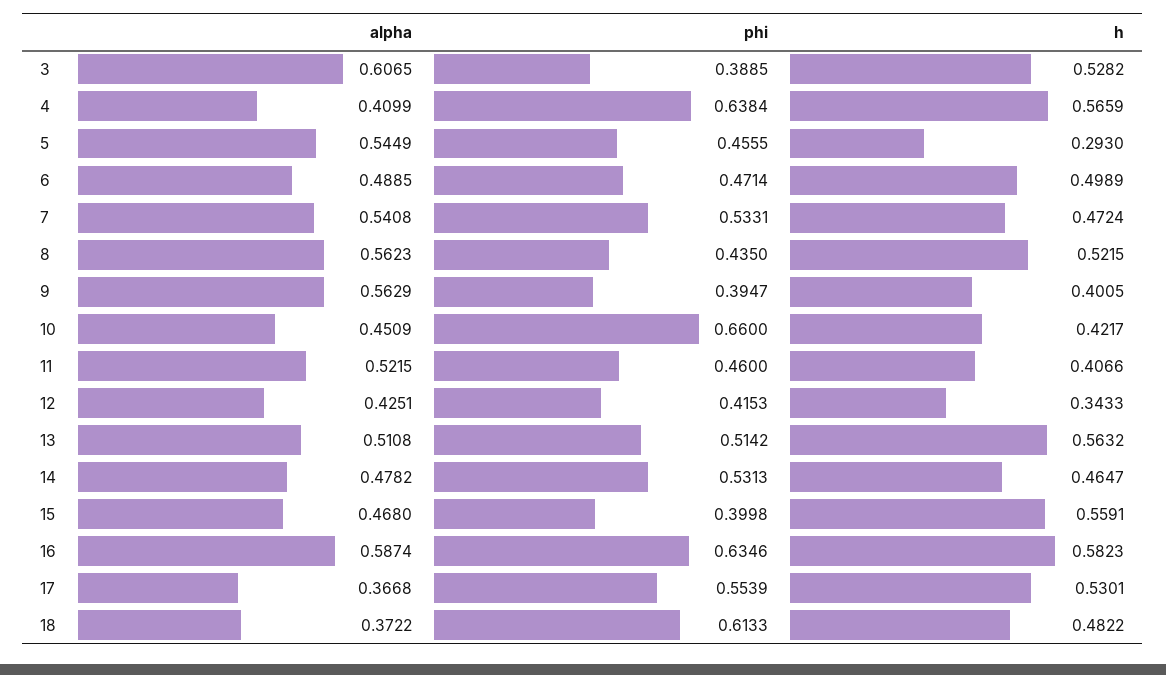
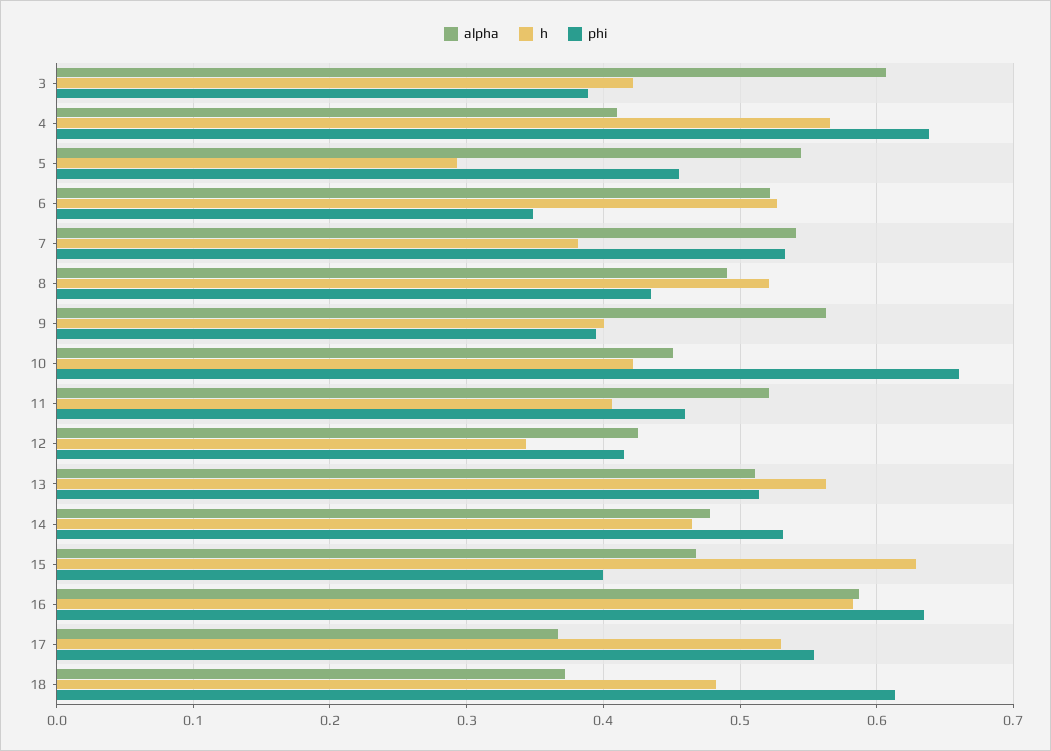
  {
    "alpha": {
      "3": 0.6065,
      "4": 0.4099,
      "5": 0.5449,
-     "6": 0.4885,
+     "6": 0.52,
      "7": 0.5408,
-     "8": 0.5623,
+     "8": 0.49,
      "9": 0.5629,
      "10": 0.4509,
      "11": 0.5215,
      "12": 0.4251,
      "13": 0.5108,
      "14": 0.4782,
      "15": 0.468,
      "16": 0.5874,
      "17": 0.3668,
      "18": 0.3722
    },
    "phi": {
      "3": 0.3885,
      "4": 0.6384,
      "5": 0.4555,
-     "6": 0.4714,
+     "6": 0.35,
      "7": 0.5331,
      "8": 0.435,
      "9": 0.3947,
      "10": 0.66,
      "11": 0.46,
      "12": 0.4153,
      "13": 0.5142,
      "14": 0.5313,
      "15": 0.3998,
      "16": 0.6346,
      "17": 0.5539,
      "18": 0.6133
    },
    "h": {
-     "3": 0.5282,
+     "3": 0.42,
      "4": 0.5659,
      "5": 0.293,
-     "6": 0.4989,
+     "6": 0.53,
-     "7": 0.4724,
+     "7": 0.38,
      "8": 0.5215,
      "9": 0.4005,
      "10": 0.4217,
      "11": 0.4066,
      "12": 0.3433,
      "13": 0.5632,
      "14": 0.4647,
-     "15": 0.5591,
+     "15": 0.63,
      "16": 0.5823,
      "17": 0.5301,
      "18": 0.4822
    }
  }

